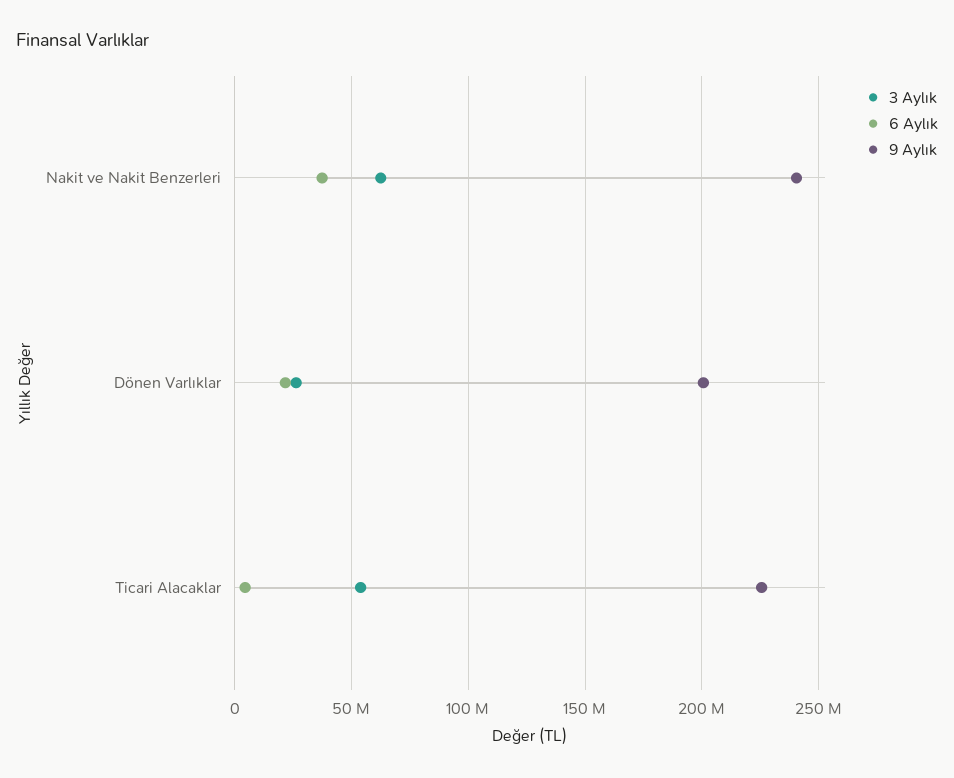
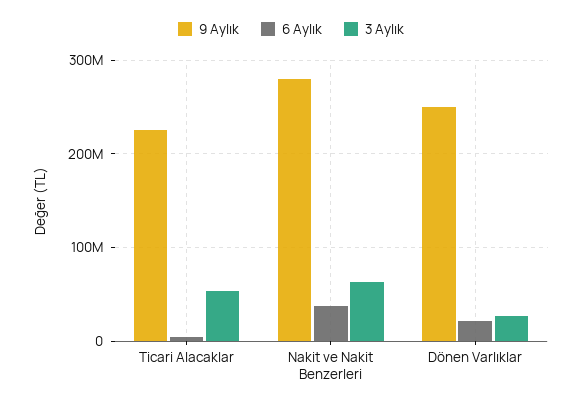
  {
    "3 Aylık": {
      "Nakit ve Nakit Benzerleri": 65000000,
      "Dönen Varlıklar": 25000000,
      "Ticari Alacaklar": 55000000
    },
    "6 Aylık": {
      "Nakit ve Nakit Benzerleri": 35000000,
      "Dönen Varlıklar": 20000000,
      "Ticari Alacaklar": 5000000
    },
    "9 Aylık": {
-     "Nakit ve Nakit Benzerleri": 240000000,
+     "Nakit ve Nakit Benzerleri": 280000000,
-     "Dönen Varlıklar": 200000000,
+     "Dönen Varlıklar": 250000000,
      "Ticari Alacaklar": 225000000
    }
  }

